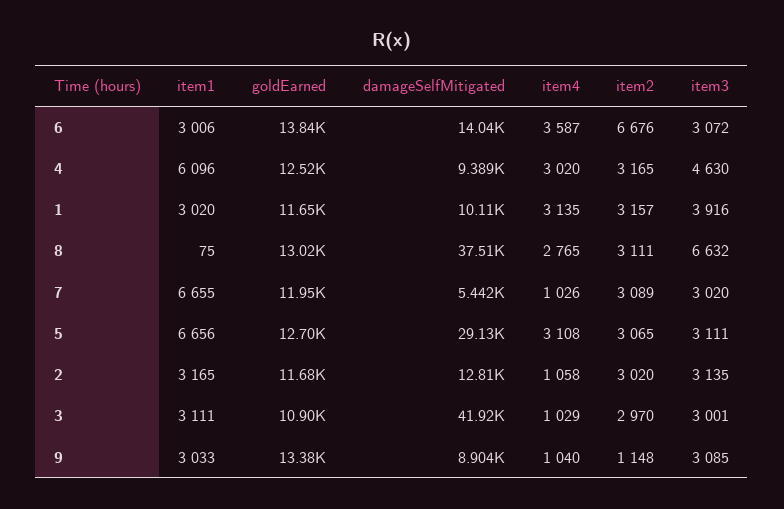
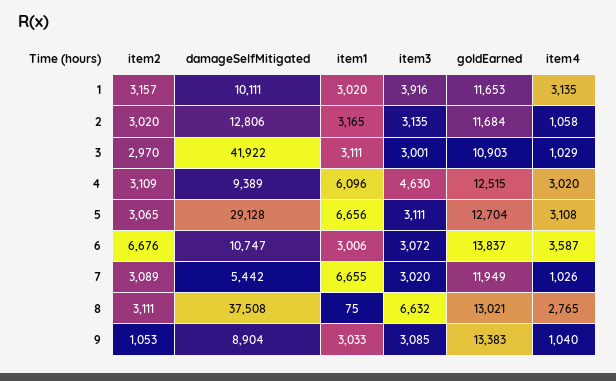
  {
    "item1": {
      "6": 3006,
      "4": 6096,
      "1": 3020,
      "8": 75,
      "7": 6655,
      "5": 6656,
      "2": 3165,
      "3": 3111,
      "9": 3033
    },
    "goldEarned": {
      "6": 13837,
      "4": 12515,
      "1": 11653,
      "8": 13021,
      "7": 11949,
      "5": 12704,
      "2": 11684,
      "3": 10903,
      "9": 13383
    },
    "damageSelfMitigated": {
-     "6": 14040,
+     "6": 10747,
      "4": 9389,
      "1": 10111,
      "8": 37508,
      "7": 5442,
      "5": 29128,
      "2": 12806,
      "3": 41922,
      "9": 8904
    },
    "item4": {
      "6": 3587,
      "4": 3020,
      "1": 3135,
      "8": 2765,
      "7": 1026,
      "5": 3108,
      "2": 1058,
      "3": 1029,
      "9": 1040
    },
    "item2": {
      "6": 6676,
-     "4": 3165,
+     "4": 3109,
      "1": 3157,
      "8": 3111,
      "7": 3089,
      "5": 3065,
      "2": 3020,
      "3": 2970,
-     "9": 1148
+     "9": 1053
    },
    "item3": {
      "6": 3072,
      "4": 4630,
      "1": 3916,
      "8": 6632,
      "7": 3020,
      "5": 3111,
      "2": 3135,
      "3": 3001,
      "9": 3085
    }
  }

